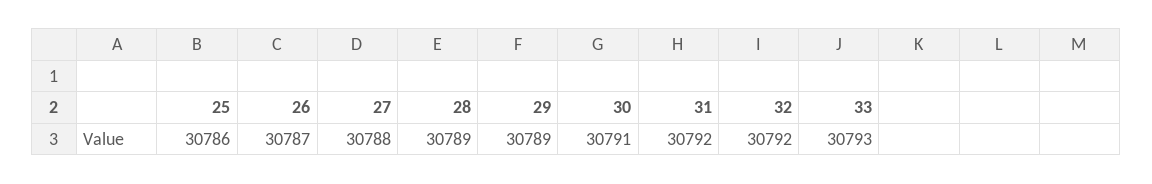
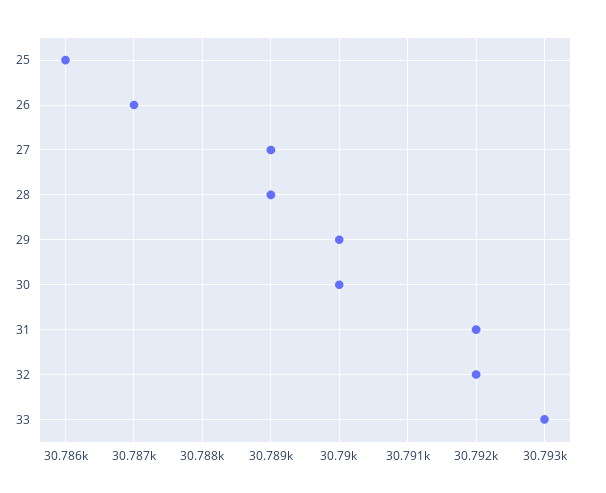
  {
    "25": 30786,
    "26": 30787,
-   "27": 30788,
+   "27": 30789,
    "28": 30789,
-   "29": 30789,
+   "29": 30790,
-   "30": 30791,
+   "30": 30790,
    "31": 30792,
    "32": 30792,
    "33": 30793
  }

